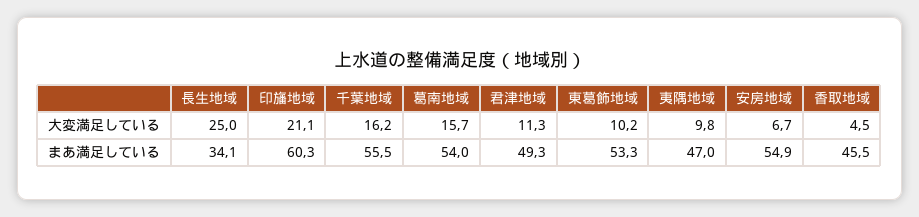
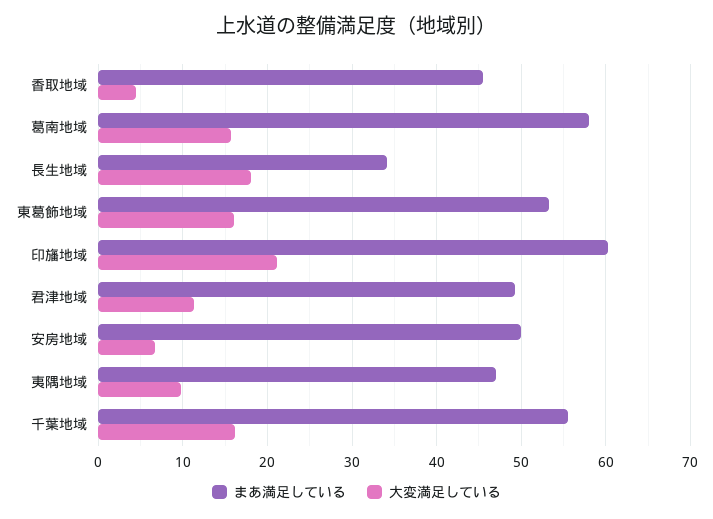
  {
    "大変満足している": {
-     "長生地域": 25,
+     "長生地域": 18,
      "印旛地域": 21.1,
      "千葉地域": 16.2,
      "葛南地域": 15.7,
      "君津地域": 11.3,
-     "東葛飾地域": 10.2,
+     "東葛飾地域": 16,
      "夷隅地域": 9.8,
      "安房地域": 6.7,
      "香取地域": 4.5
    },
    "まあ満足している": {
      "長生地域": 34.1,
      "印旛地域": 60.3,
      "千葉地域": 55.5,
-     "葛南地域": 54,
+     "葛南地域": 58,
      "君津地域": 49.3,
      "東葛飾地域": 53.3,
      "夷隅地域": 47,
-     "安房地域": 54.9,
+     "安房地域": 50,
      "香取地域": 45.5
    }
  }

